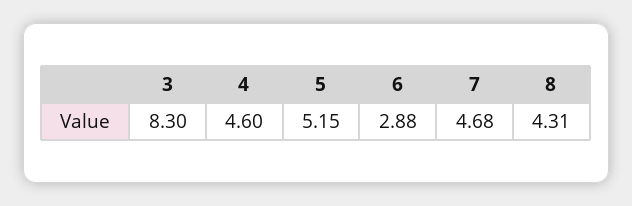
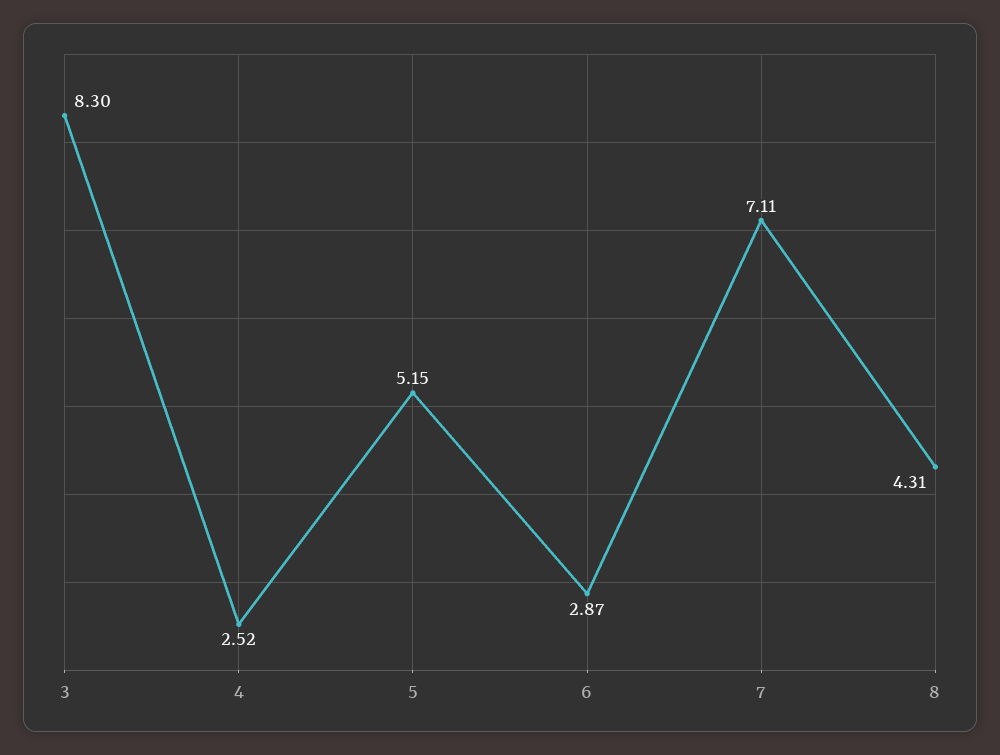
  {
    "3": 8.3,
-   "4": 4.6,
+   "4": 2.52,
    "5": 5.15,
-   "6": 2.88,
+   "6": 2.87,
-   "7": 4.68,
+   "7": 7.11,
    "8": 4.31
  }

